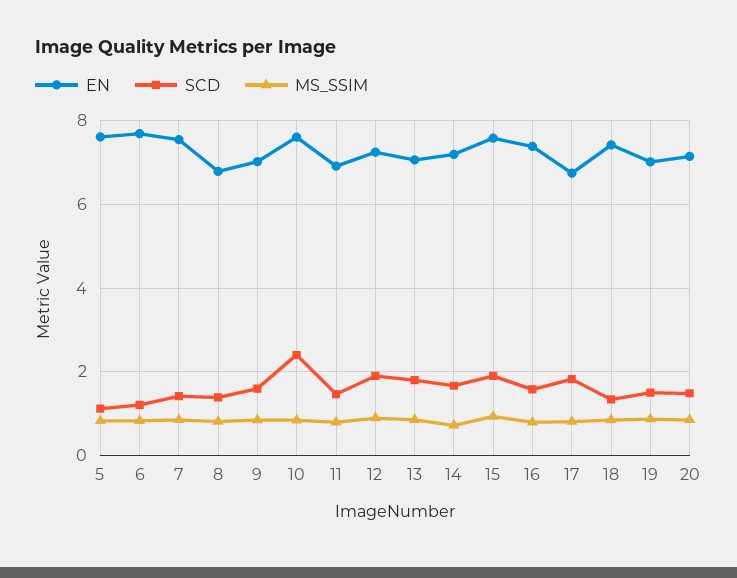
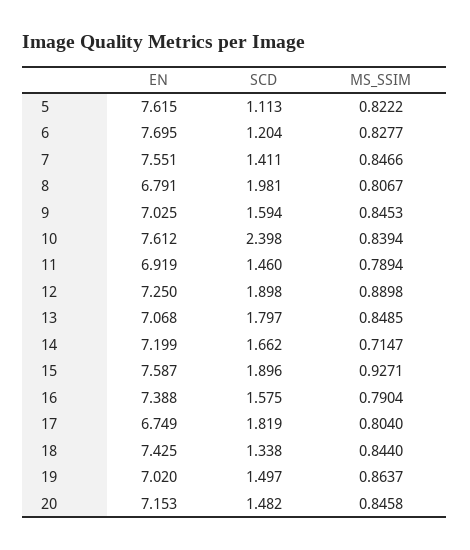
  {
    "EN": {
      "5": 7.615,
      "6": 7.695,
      "7": 7.551,
      "8": 6.791,
      "9": 7.025,
      "10": 7.612,
      "11": 6.919,
      "12": 7.25,
      "13": 7.068,
      "14": 7.199,
      "15": 7.587,
      "16": 7.388,
      "17": 6.749,
      "18": 7.425,
      "19": 7.02,
      "20": 7.153
    },
    "SCD": {
      "5": 1.113,
      "6": 1.204,
      "7": 1.411,
-     "8": 1.4,
+     "8": 1.981,
      "9": 1.594,
      "10": 2.398,
      "11": 1.46,
      "12": 1.898,
      "13": 1.797,
      "14": 1.662,
      "15": 1.896,
      "16": 1.575,
      "17": 1.819,
      "18": 1.338,
      "19": 1.497,
      "20": 1.482
    },
    "MS_SSIM": {
      "5": 0.8222,
      "6": 0.8277,
      "7": 0.8466,
      "8": 0.8067,
      "9": 0.8453,
      "10": 0.8394,
      "11": 0.7894,
      "12": 0.8898,
      "13": 0.8485,
      "14": 0.7147,
      "15": 0.9271,
      "16": 0.7904,
      "17": 0.804,
      "18": 0.844,
      "19": 0.8637,
      "20": 0.8458
    }
  }

